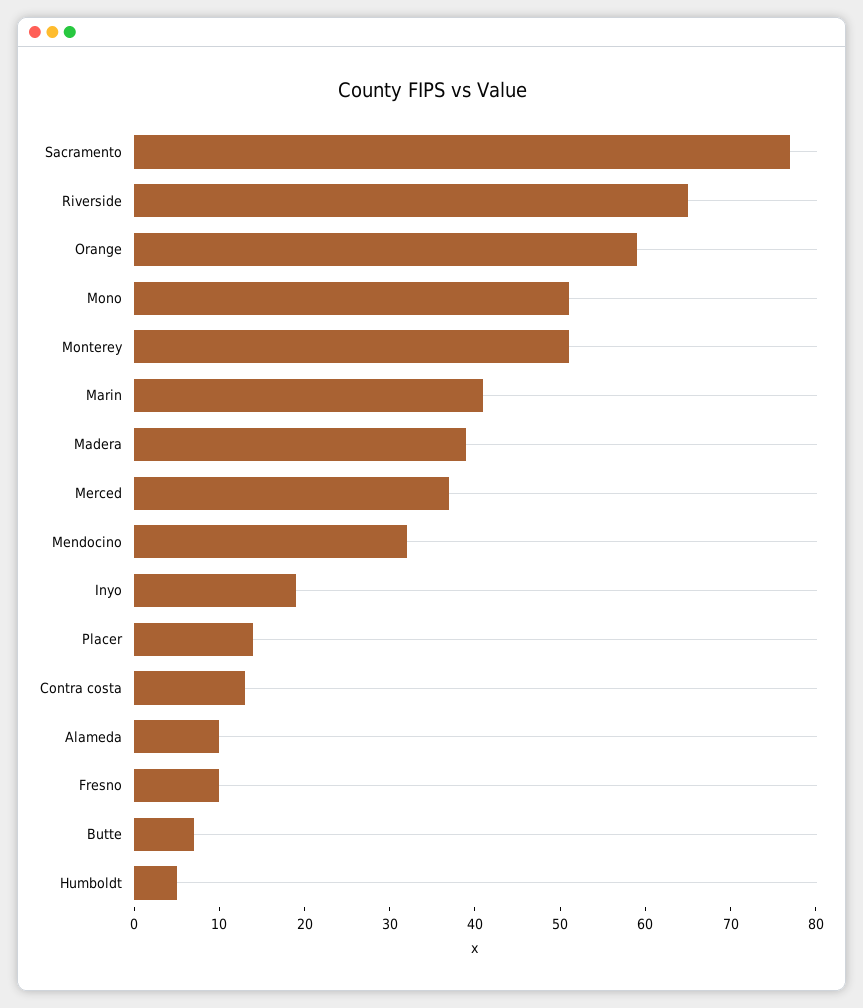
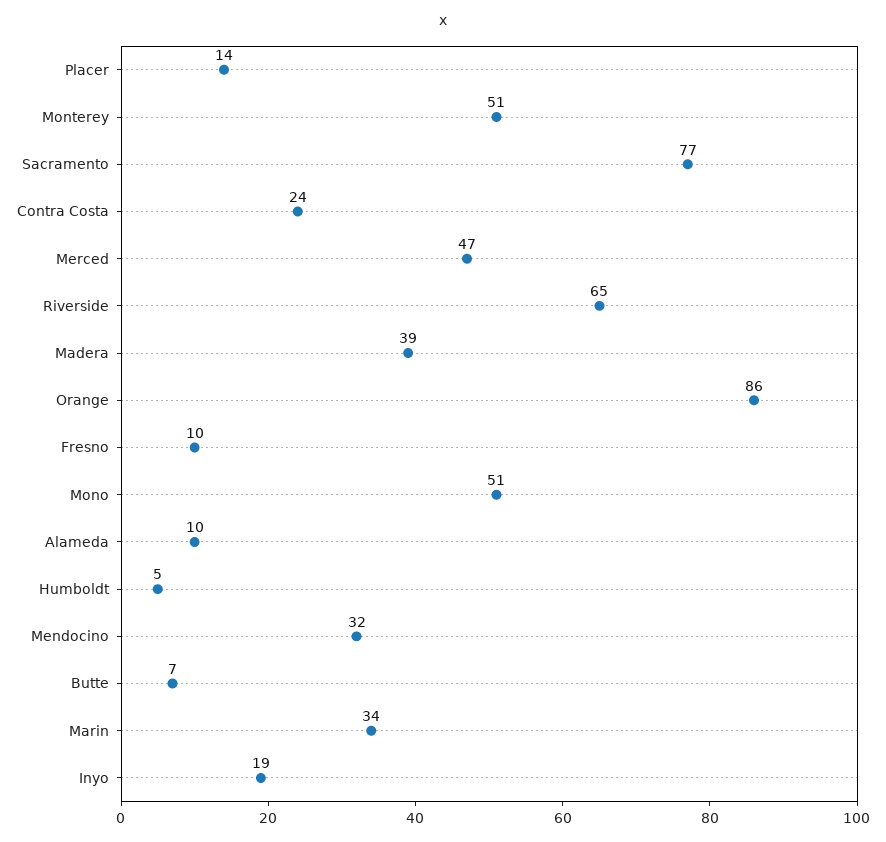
  {
    "Sacramento": 77,
    "Riverside": 65,
-   "Orange": 59,
+   "Orange": 86,
    "Mono": 51,
    "Monterey": 51,
-   "Marin": 41,
+   "Marin": 34,
    "Madera": 39,
-   "Merced": 37,
+   "Merced": 47,
    "Mendocino": 32,
    "Inyo": 19,
    "Placer": 14,
-   "Contra costa": 13,
+   "Contra costa": 24,
    "Alameda": 10,
    "Fresno": 10,
    "Butte": 7,
    "Humboldt": 5
  }

